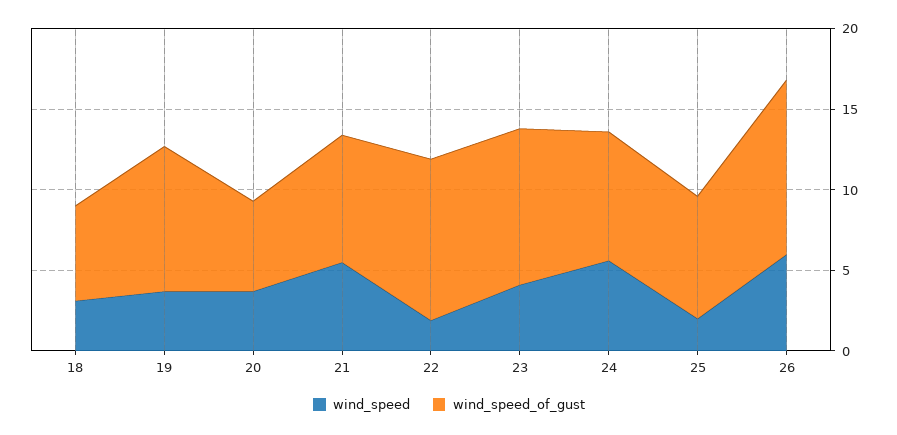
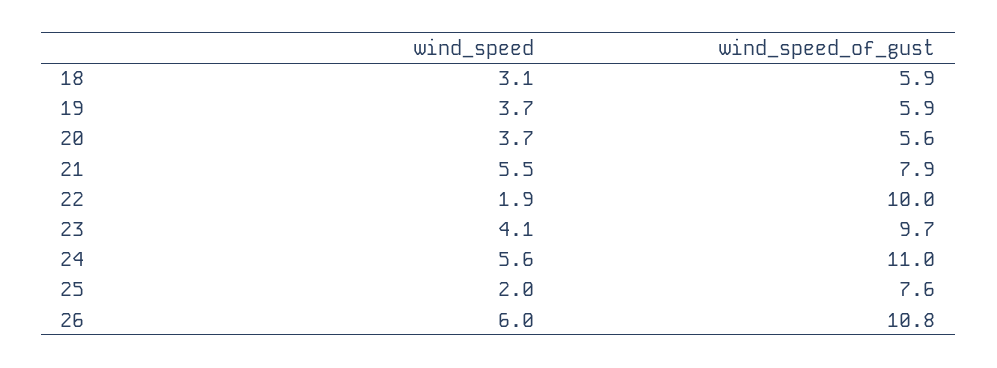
  {
    "wind_speed": {
      "18": 3.1,
      "19": 3.7,
      "20": 3.7,
      "21": 5.5,
      "22": 1.9,
      "23": 4.1,
      "24": 5.6,
      "25": 2,
      "26": 6
    },
    "wind_speed_of_gust": {
      "18": 5.9,
-     "19": 9,
+     "19": 5.9,
      "20": 5.6,
      "21": 7.9,
      "22": 10,
      "23": 9.7,
-     "24": 8,
+     "24": 11,
      "25": 7.6,
      "26": 10.8
    }
  }

